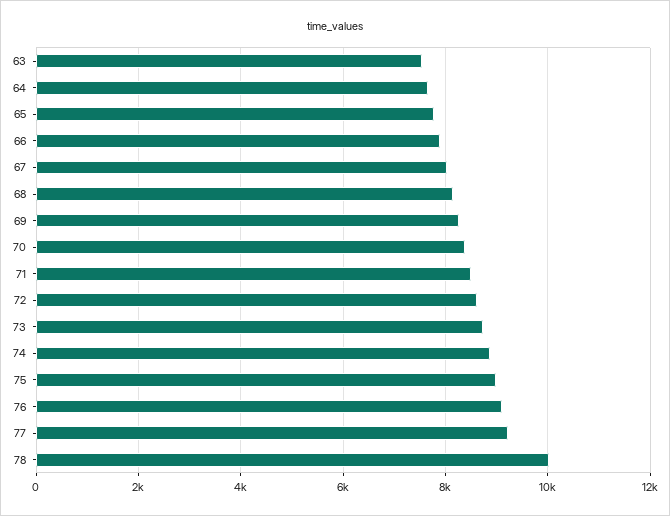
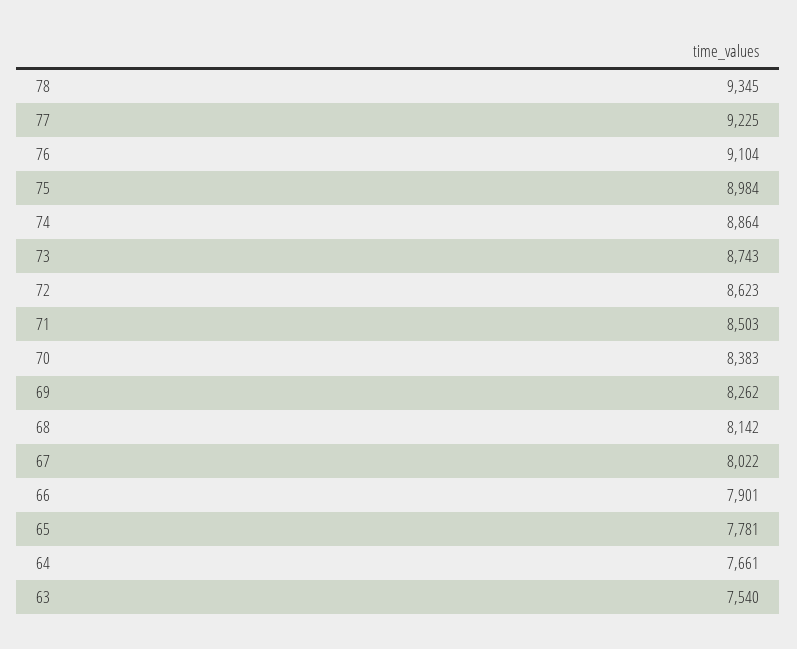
  {
    "63": 7540,
    "64": 7661,
    "65": 7781,
    "66": 7901,
    "67": 8022,
    "68": 8142,
    "69": 8262,
    "70": 8383,
    "71": 8503,
    "72": 8623,
    "73": 8743,
    "74": 8864,
    "75": 8984,
    "76": 9104,
    "77": 9225,
-   "78": 10000
+   "78": 9345
  }

